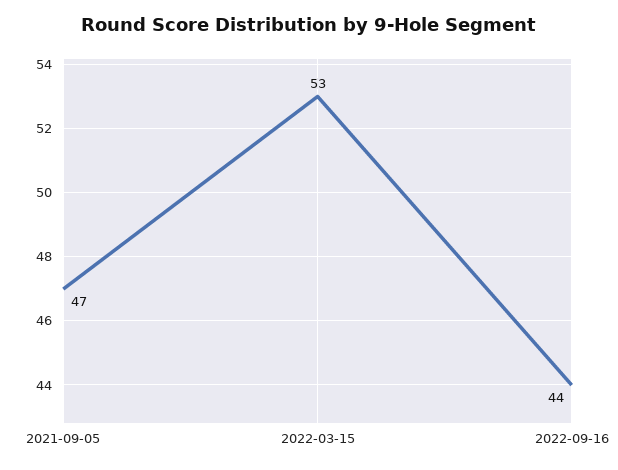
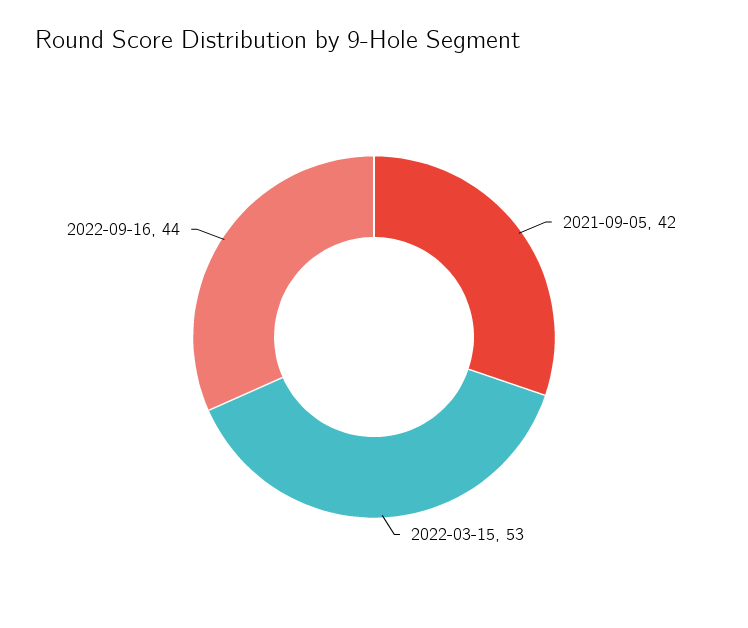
  {
-   "2021-09-05": 47,
+   "2021-09-05": 42,
    "2022-03-15": 53,
    "2022-09-16": 44
  }

